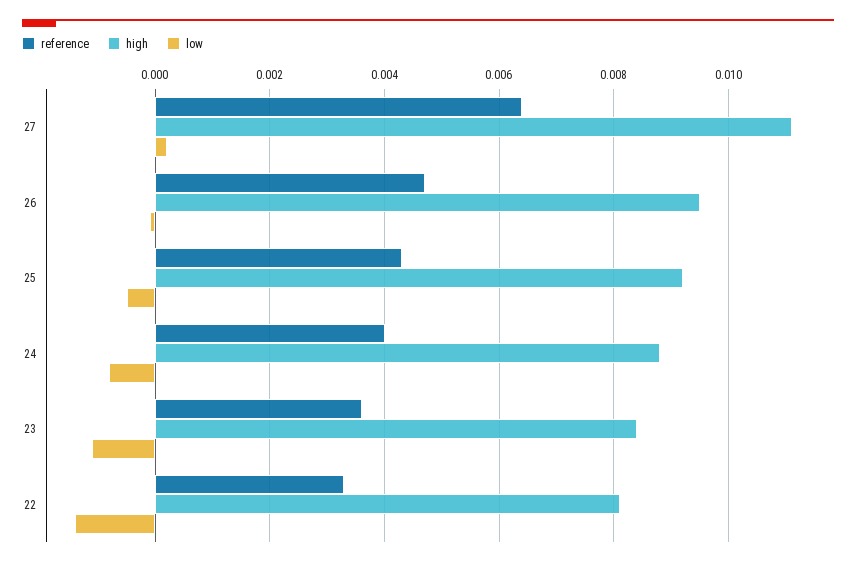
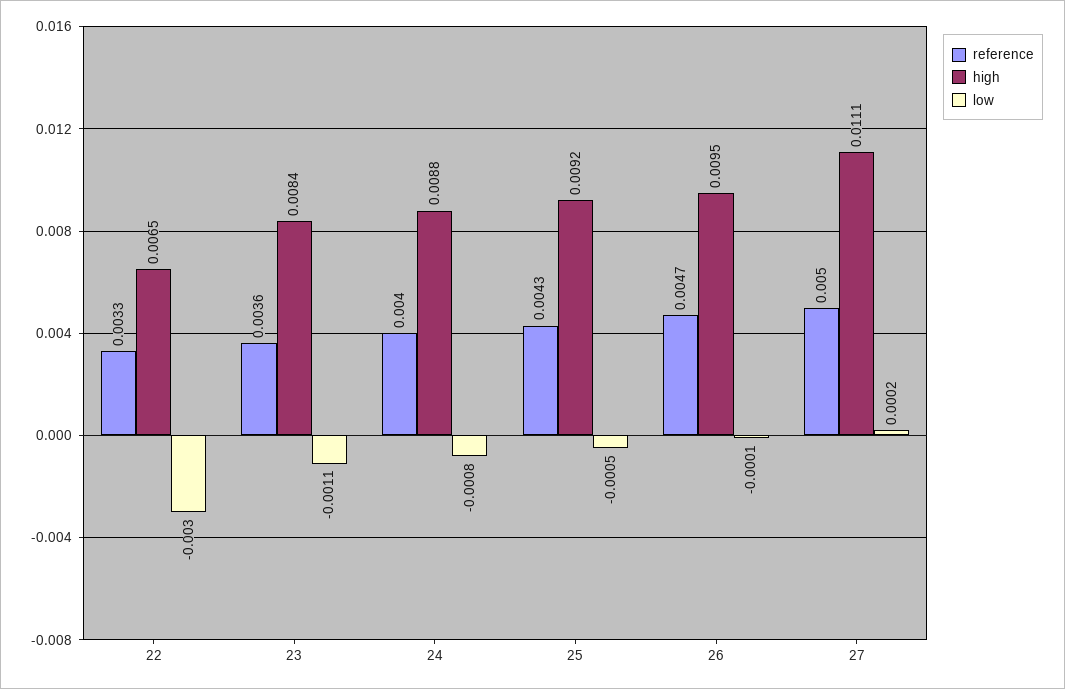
  {
    "reference": {
-     "27": 0.0065,
+     "27": 0.005,
      "26": 0.0047,
      "25": 0.0043,
      "24": 0.004,
      "23": 0.0036,
      "22": 0.0033
    },
    "high": {
      "27": 0.0111,
      "26": 0.0095,
      "25": 0.0092,
      "24": 0.0088,
      "23": 0.0084,
-     "22": 0.008
+     "22": 0.0065
    },
    "low": {
      "27": 0.0002,
      "26": -0.0001,
      "25": -0.0005,
      "24": -0.0008,
      "23": -0.0011,
-     "22": -0.0015
+     "22": -0.003
    }
  }

